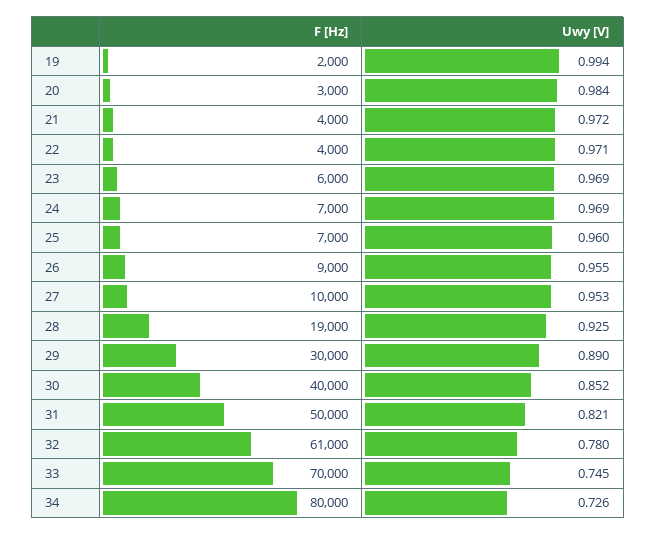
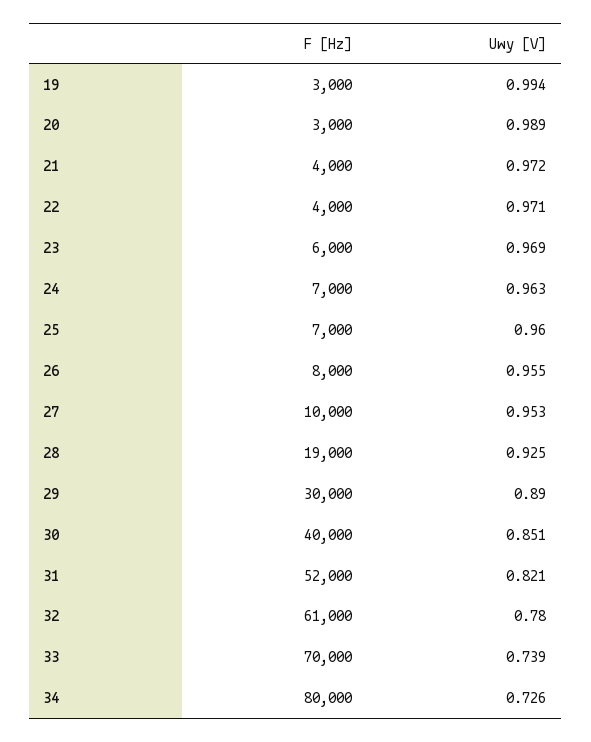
  {
    "F [Hz]": {
-     "19": 2000,
+     "19": 3000,
      "20": 3000,
      "21": 4000,
      "22": 4000,
      "23": 6000,
      "24": 7000,
      "25": 7000,
-     "26": 9000,
+     "26": 8000,
      "27": 10000,
      "28": 19000,
      "29": 30000,
      "30": 40000,
-     "31": 50000,
+     "31": 52000,
      "32": 61000,
      "33": 70000,
      "34": 80000
    },
    "Uwy [V]": {
      "19": 0.994,
-     "20": 0.984,
+     "20": 0.989,
      "21": 0.972,
      "22": 0.971,
      "23": 0.969,
-     "24": 0.969,
+     "24": 0.963,
      "25": 0.96,
      "26": 0.955,
      "27": 0.953,
      "28": 0.925,
      "29": 0.89,
-     "30": 0.852,
+     "30": 0.851,
      "31": 0.821,
      "32": 0.78,
-     "33": 0.745,
+     "33": 0.739,
      "34": 0.726
    }
  }

